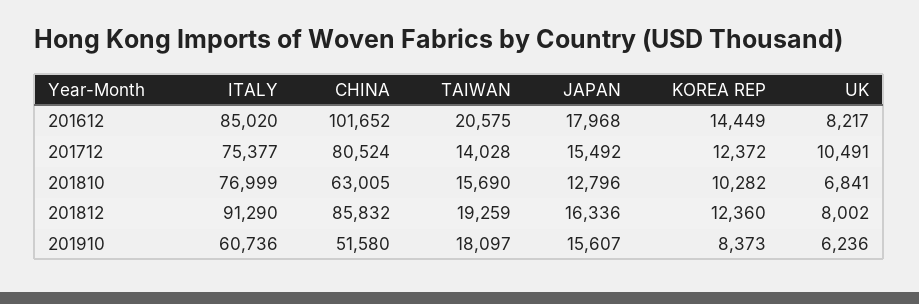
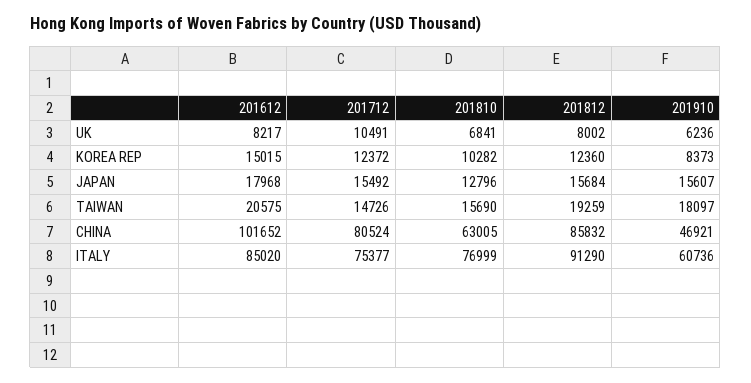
  {
    "ITALY": {
      "201612": 85020,
      "201712": 75377,
      "201810": 76999,
      "201812": 91290,
      "201910": 60736
    },
    "CHINA": {
      "201612": 101652,
      "201712": 80524,
      "201810": 63005,
      "201812": 85832,
-     "201910": 51580
+     "201910": 46921
    },
    "TAIWAN": {
      "201612": 20575,
-     "201712": 14028,
+     "201712": 14726,
      "201810": 15690,
      "201812": 19259,
      "201910": 18097
    },
    "JAPAN": {
      "201612": 17968,
      "201712": 15492,
      "201810": 12796,
-     "201812": 16336,
+     "201812": 15684,
      "201910": 15607
    },
    "KOREA REP": {
-     "201612": 14449,
+     "201612": 15015,
      "201712": 12372,
      "201810": 10282,
      "201812": 12360,
      "201910": 8373
    },
    "UK": {
      "201612": 8217,
      "201712": 10491,
      "201810": 6841,
      "201812": 8002,
      "201910": 6236
    }
  }

